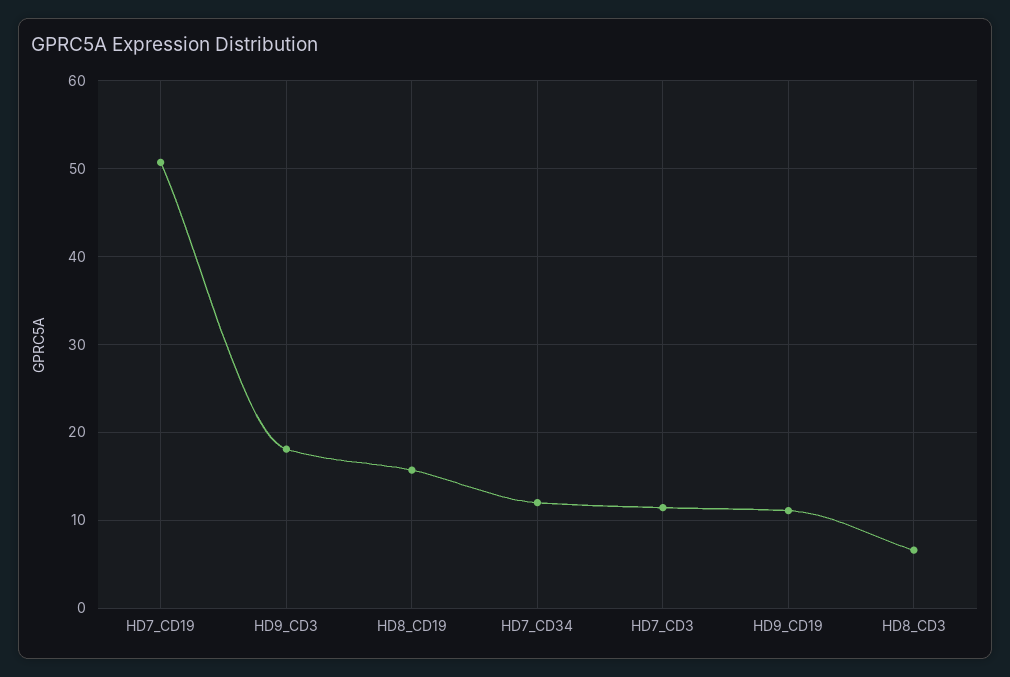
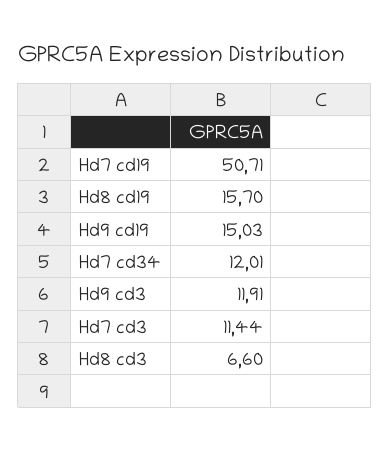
  {
    "HD7_CD19": 50.71,
-   "HD9_CD3": 18,
+   "HD9_CD3": 11.91,
    "HD8_CD19": 15.7,
    "HD7_CD34": 12.01,
    "HD7_CD3": 11.44,
-   "HD9_CD19": 11,
+   "HD9_CD19": 15.03,
    "HD8_CD3": 6.6
  }

